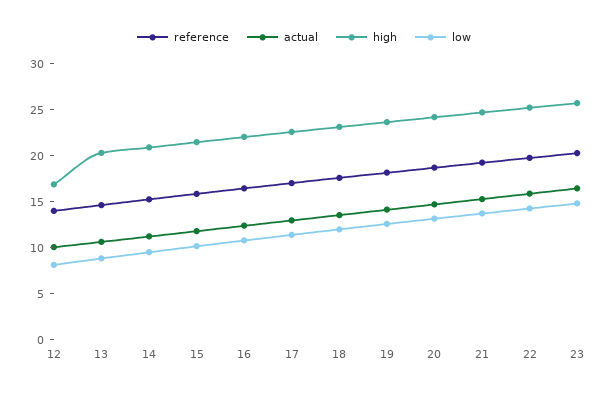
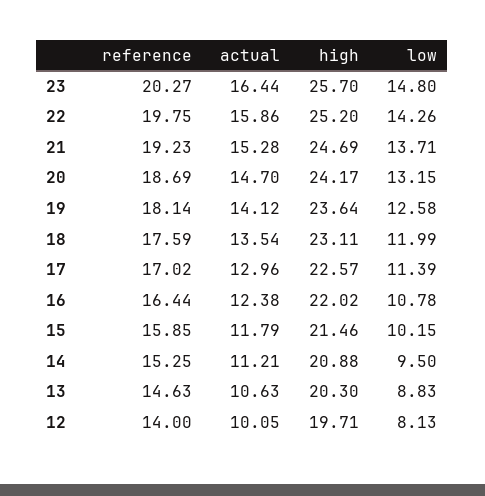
  {
    "reference": {
      "12": 14,
      "13": 14.63,
      "14": 15.25,
      "15": 15.85,
      "16": 16.44,
      "17": 17.02,
      "18": 17.59,
      "19": 18.14,
      "20": 18.69,
      "21": 19.23,
      "22": 19.75,
      "23": 20.27
    },
    "actual": {
      "12": 10.05,
      "13": 10.63,
      "14": 11.21,
      "15": 11.79,
      "16": 12.38,
      "17": 12.96,
      "18": 13.54,
      "19": 14.12,
      "20": 14.7,
      "21": 15.28,
      "22": 15.86,
      "23": 16.44
    },
    "high": {
-     "12": 17,
+     "12": 19.71,
      "13": 20.3,
      "14": 20.88,
      "15": 21.46,
      "16": 22.02,
      "17": 22.57,
      "18": 23.11,
      "19": 23.64,
      "20": 24.17,
      "21": 24.69,
      "22": 25.2,
      "23": 25.7
    },
    "low": {
      "12": 8.13,
      "13": 8.83,
      "14": 9.5,
      "15": 10.15,
      "16": 10.78,
      "17": 11.39,
      "18": 11.99,
      "19": 12.58,
      "20": 13.15,
      "21": 13.71,
      "22": 14.26,
      "23": 14.8
    }
  }

